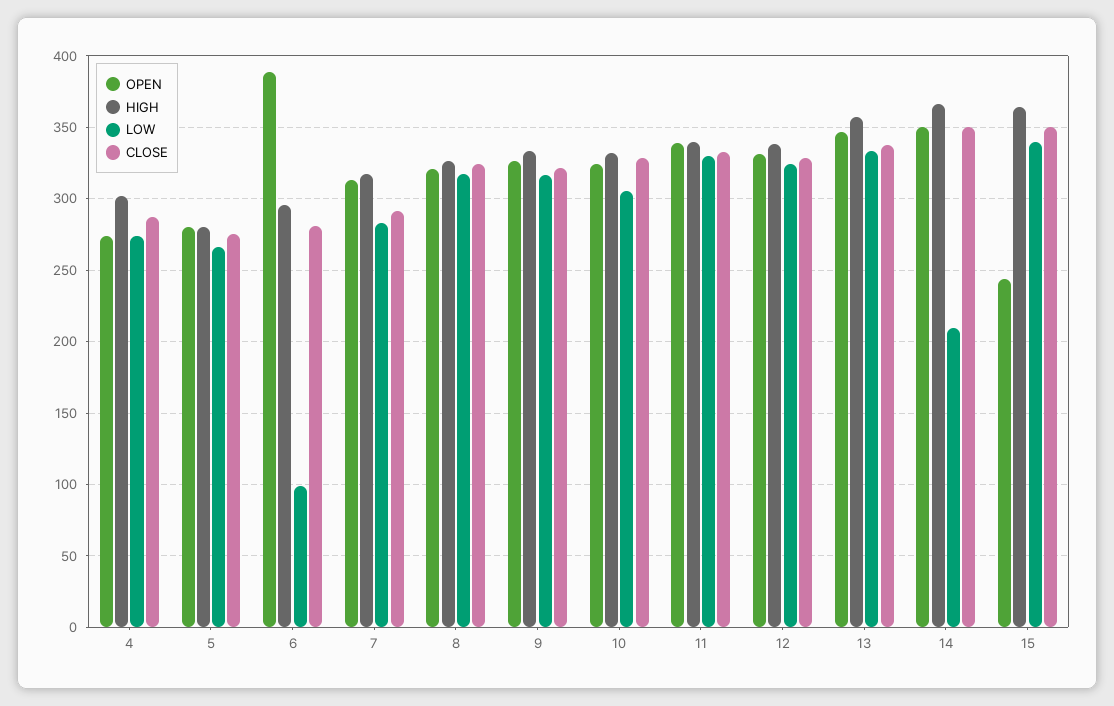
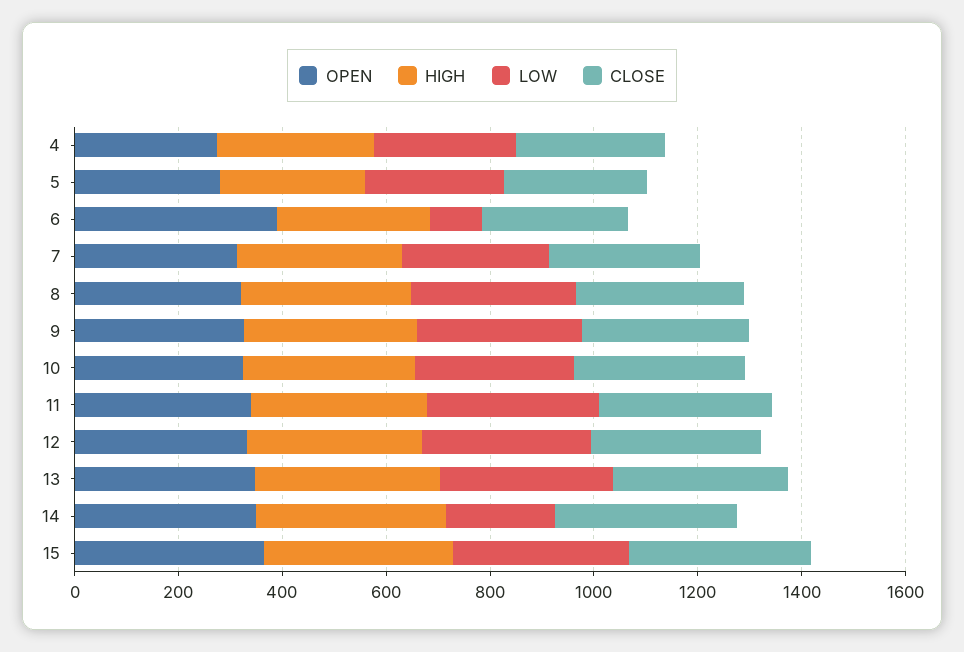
  {
    "OPEN": {
      "4": 275,
      "5": 280,
      "6": 390,
      "7": 315,
      "8": 320,
      "9": 325,
      "10": 325,
      "11": 340,
      "12": 330,
      "13": 345,
      "14": 350,
-     "15": 245
+     "15": 350
    },
    "HIGH": {
      "4": 300,
      "5": 280,
      "6": 295,
      "7": 315,
      "8": 325,
      "9": 335,
      "10": 330,
      "11": 340,
      "12": 340,
      "13": 355,
      "14": 365,
      "15": 365
    },
    "LOW": {
      "4": 275,
      "5": 265,
      "6": 100,
      "7": 285,
      "8": 315,
      "9": 315,
      "10": 305,
      "11": 330,
      "12": 325,
      "13": 335,
      "14": 210,
      "15": 340
    },
    "CLOSE": {
      "4": 285,
      "5": 275,
      "6": 280,
      "7": 290,
      "8": 325,
      "9": 320,
      "10": 330,
      "11": 335,
      "12": 330,
      "13": 340,
      "14": 350,
      "15": 350
    }
  }

